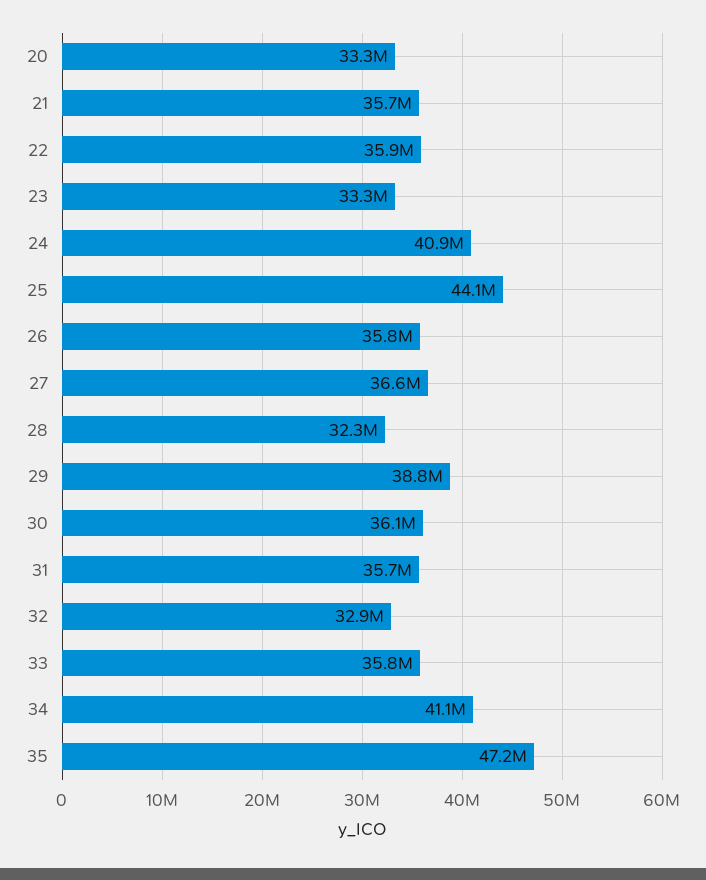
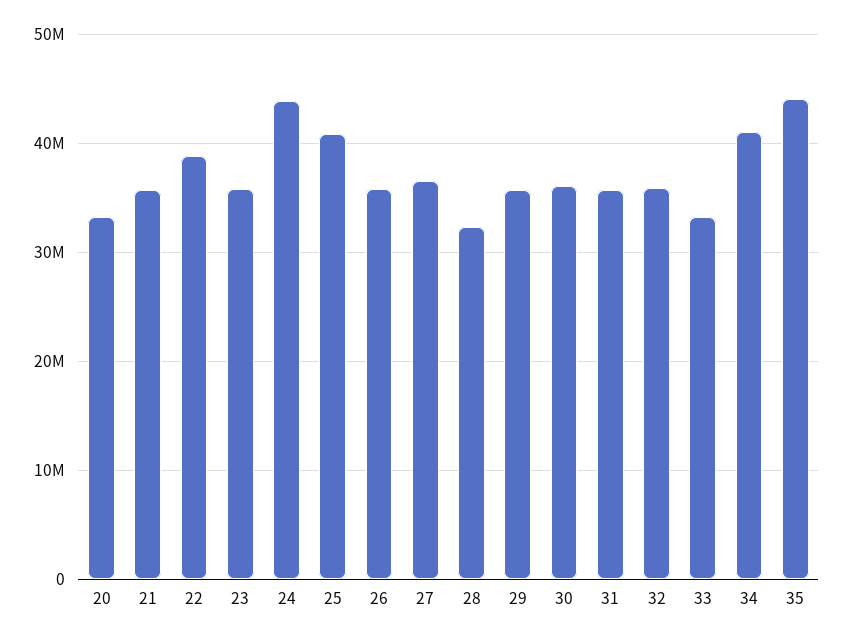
  {
    "20": 33300000,
    "21": 35700000,
-   "22": 35900000,
+   "22": 39000000,
-   "23": 33300000,
+   "23": 36000000,
-   "24": 40900000,
+   "24": 44000000,
-   "25": 44100000,
+   "25": 41000000,
    "26": 35800000,
    "27": 36600000,
    "28": 32300000,
-   "29": 38800000,
+   "29": 36000000,
    "30": 36100000,
    "31": 35700000,
-   "32": 32900000,
+   "32": 36000000,
-   "33": 35800000,
+   "33": 33000000,
    "34": 41100000,
-   "35": 47200000
+   "35": 44000000
  }

